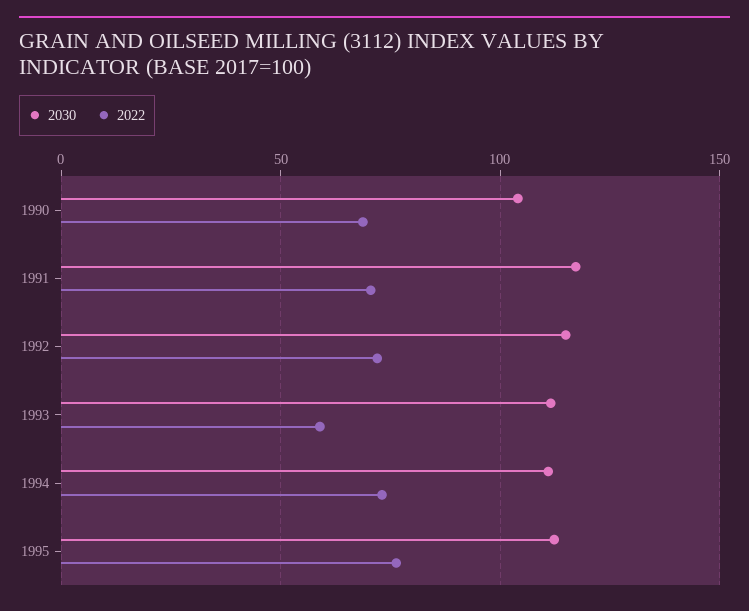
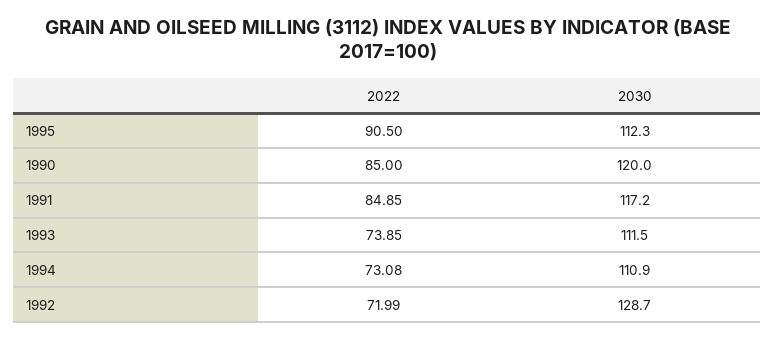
  {
    "2030": {
-     "1990": 105,
+     "1990": 120,
      "1991": 117.2,
-     "1992": 115,
+     "1992": 128.7,
      "1993": 111.5,
      "1994": 110.9,
      "1995": 112.3
    },
    "2022": {
-     "1990": 70,
+     "1990": 85,
-     "1991": 70,
+     "1991": 84.85,
      "1992": 71.99,
-     "1993": 60,
+     "1993": 73.85,
      "1994": 73.08,
-     "1995": 75
+     "1995": 90.5
    }
  }

